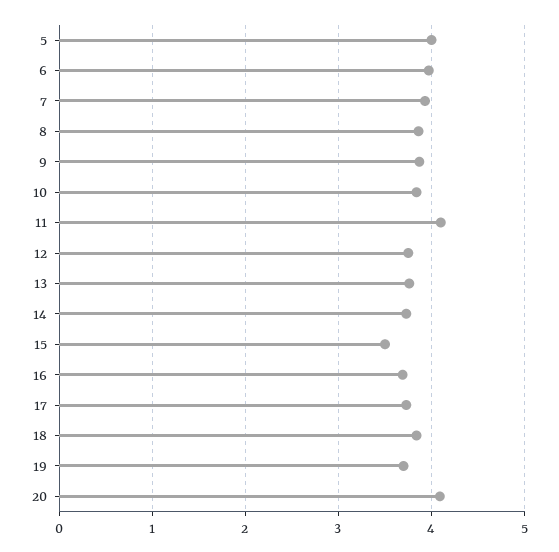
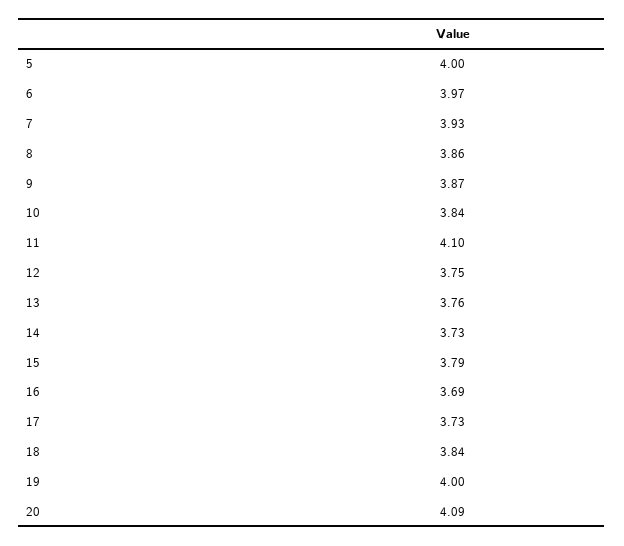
  {
    "5": 4,
    "6": 3.97,
    "7": 3.93,
    "8": 3.86,
    "9": 3.87,
    "10": 3.84,
    "11": 4.1,
    "12": 3.75,
    "13": 3.76,
    "14": 3.73,
-   "15": 3.5,
+   "15": 3.79,
    "16": 3.69,
    "17": 3.73,
    "18": 3.84,
-   "19": 3.7,
+   "19": 4,
    "20": 4.09
  }

